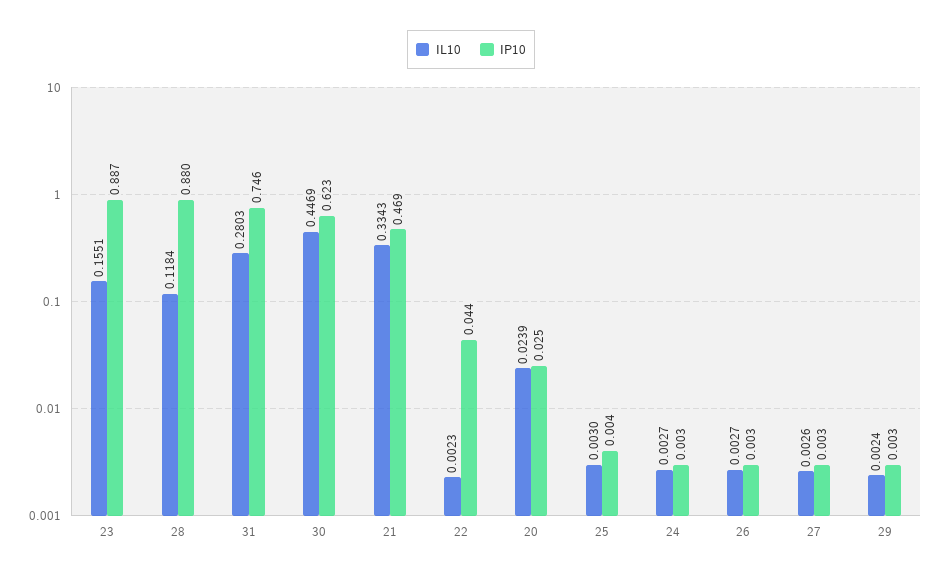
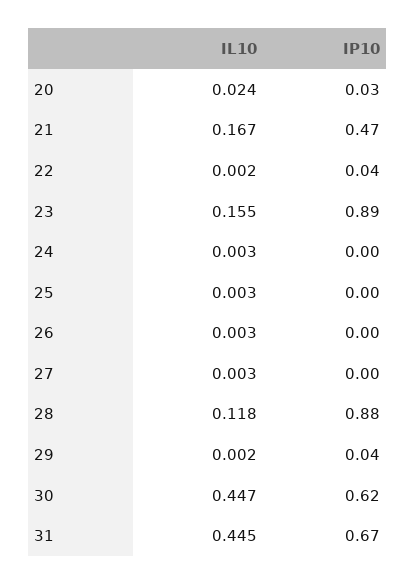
  {
    "IL10": {
      "23": 0.1551,
      "28": 0.1184,
-     "31": 0.2803,
+     "31": 0.445,
      "30": 0.4469,
-     "21": 0.3343,
+     "21": 0.167,
      "22": 0.0023,
      "20": 0.0239,
      "25": 0.003,
      "24": 0.0027,
      "26": 0.0027,
      "27": 0.0026,
      "29": 0.0024
    },
    "IP10": {
      "23": 0.887,
      "28": 0.88,
-     "31": 0.746,
+     "31": 0.67,
      "30": 0.623,
      "21": 0.469,
      "22": 0.044,
      "20": 0.025,
      "25": 0.004,
      "24": 0.003,
      "26": 0.003,
      "27": 0.003,
-     "29": 0.003
+     "29": 0.04
    }
  }

